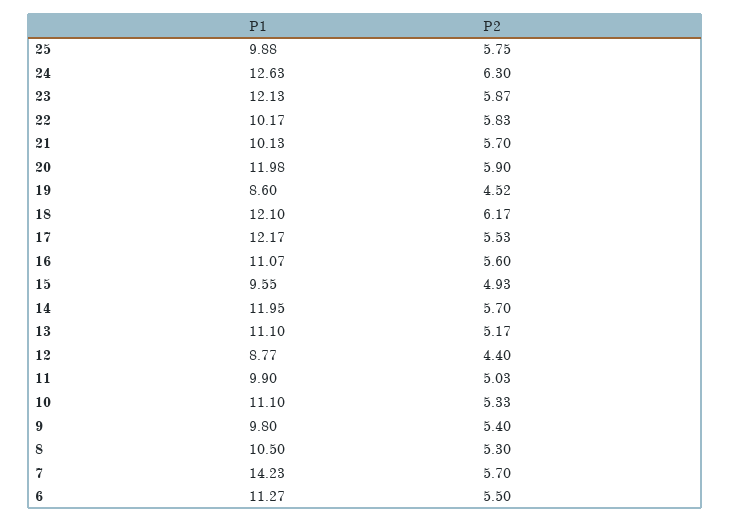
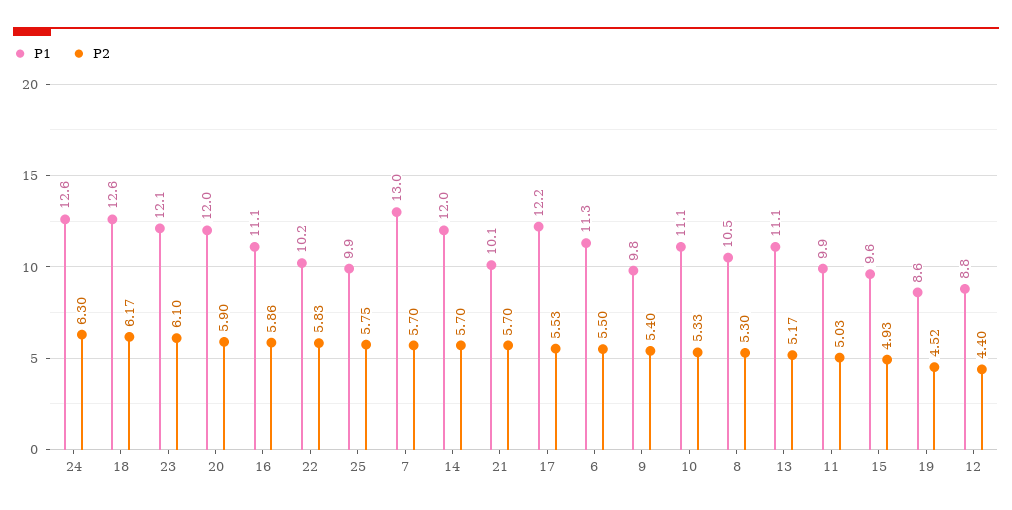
  {
    "P1": {
      "25": 9.88,
      "24": 12.63,
      "23": 12.13,
      "22": 10.17,
      "21": 10.13,
      "20": 11.98,
      "19": 8.6,
-     "18": 12.1,
+     "18": 12.6,
      "17": 12.17,
      "16": 11.07,
      "15": 9.55,
      "14": 11.95,
      "13": 11.1,
      "12": 8.77,
      "11": 9.9,
      "10": 11.1,
      "9": 9.8,
      "8": 10.5,
-     "7": 14.23,
+     "7": 13,
      "6": 11.27
    },
    "P2": {
      "25": 5.75,
      "24": 6.3,
-     "23": 5.87,
+     "23": 6.1,
      "22": 5.83,
      "21": 5.7,
      "20": 5.9,
      "19": 4.52,
      "18": 6.17,
      "17": 5.53,
-     "16": 5.6,
+     "16": 5.86,
      "15": 4.93,
      "14": 5.7,
      "13": 5.17,
      "12": 4.4,
      "11": 5.03,
      "10": 5.33,
      "9": 5.4,
      "8": 5.3,
      "7": 5.7,
      "6": 5.5
    }
  }

